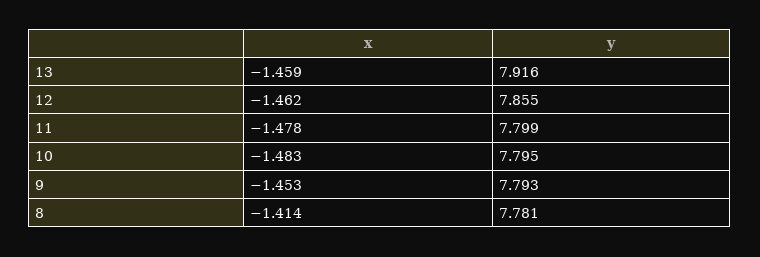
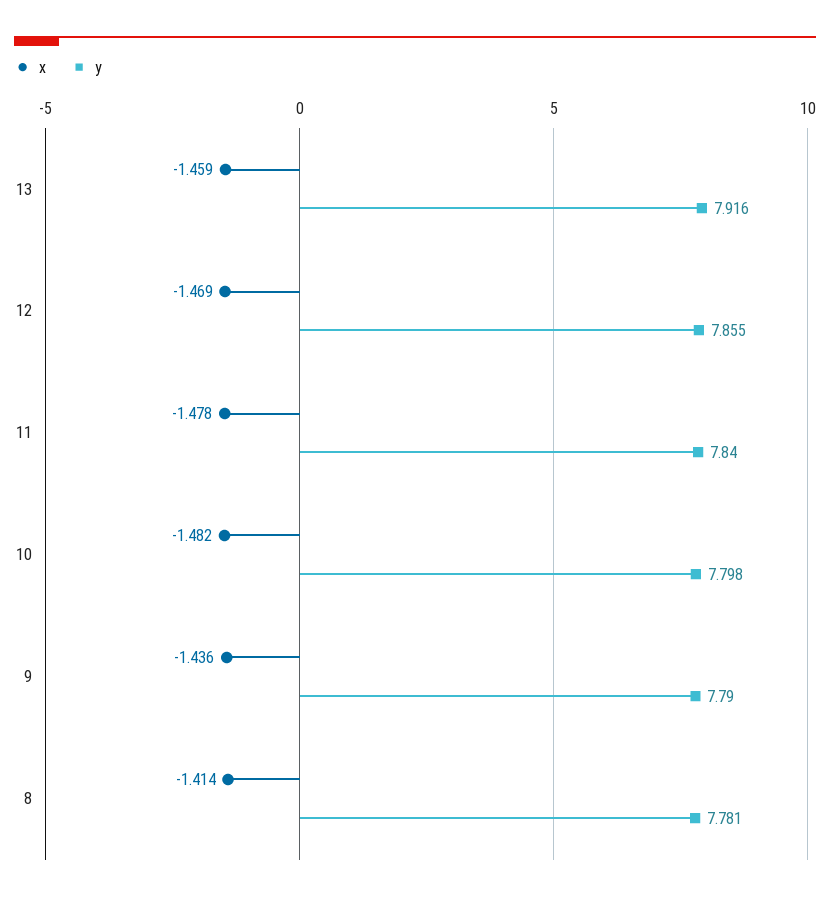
  {
    "x": {
      "13": -1.459,
-     "12": -1.462,
+     "12": -1.469,
      "11": -1.478,
-     "10": -1.483,
+     "10": -1.482,
-     "9": -1.453,
+     "9": -1.436,
      "8": -1.414
    },
    "y": {
      "13": 7.916,
      "12": 7.855,
-     "11": 7.799,
+     "11": 7.84,
-     "10": 7.795,
+     "10": 7.798,
-     "9": 7.793,
+     "9": 7.79,
      "8": 7.781
    }
  }

